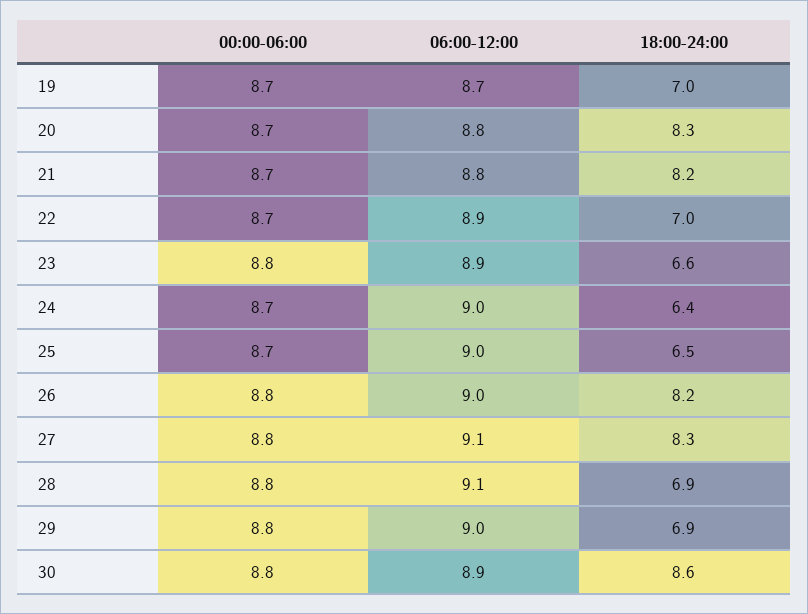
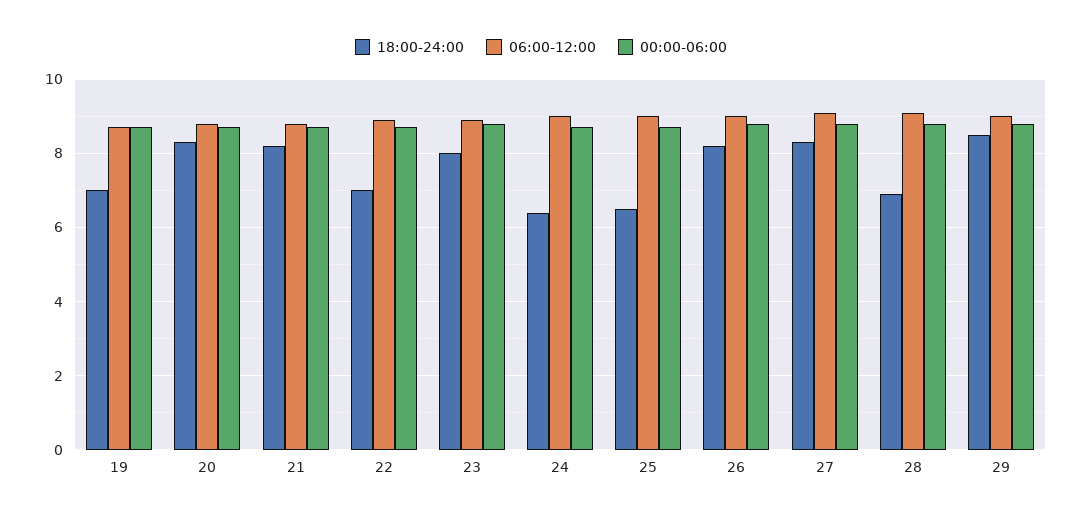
  {
    "00:00-06:00": {
      "19": 8.7,
      "20": 8.7,
      "21": 8.7,
      "22": 8.7,
      "23": 8.8,
      "24": 8.7,
      "25": 8.7,
      "26": 8.8,
      "27": 8.8,
      "28": 8.8,
-     "29": 8.8,
+     "29": 8.8
-     "30": 8.8
    },
    "06:00-12:00": {
      "19": 8.7,
      "20": 8.8,
      "21": 8.8,
      "22": 8.9,
      "23": 8.9,
      "24": 9,
      "25": 9,
      "26": 9,
      "27": 9.1,
      "28": 9.1,
-     "29": 9,
+     "29": 9
-     "30": 8.9
    },
    "18:00-24:00": {
      "19": 7,
      "20": 8.3,
      "21": 8.2,
      "22": 7,
-     "23": 6.6,
+     "23": 8,
      "24": 6.4,
      "25": 6.5,
      "26": 8.2,
      "27": 8.3,
      "28": 6.9,
-     "29": 6.9,
+     "29": 8.5
-     "30": 8.6
    }
  }

